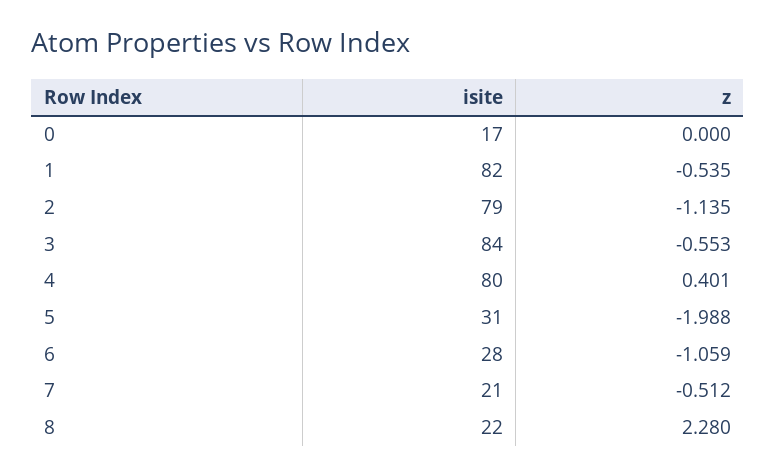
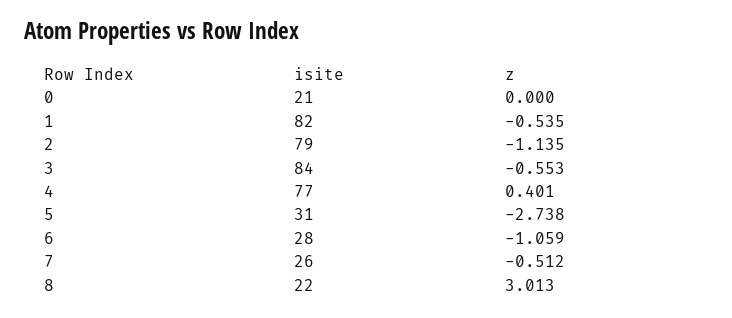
  {
    "isite": {
-     "0": 17,
+     "0": 21,
      "1": 82,
      "2": 79,
      "3": 84,
-     "4": 80,
+     "4": 77,
      "5": 31,
      "6": 28,
-     "7": 21,
+     "7": 26,
      "8": 22
    },
    "z": {
      "0": 0,
      "1": -0.535,
      "2": -1.135,
      "3": -0.553,
      "4": 0.401,
-     "5": -1.988,
+     "5": -2.738,
      "6": -1.059,
      "7": -0.512,
-     "8": 2.28
+     "8": 3.013
    }
  }

